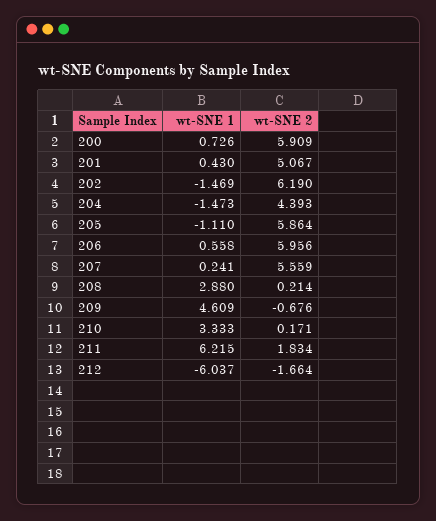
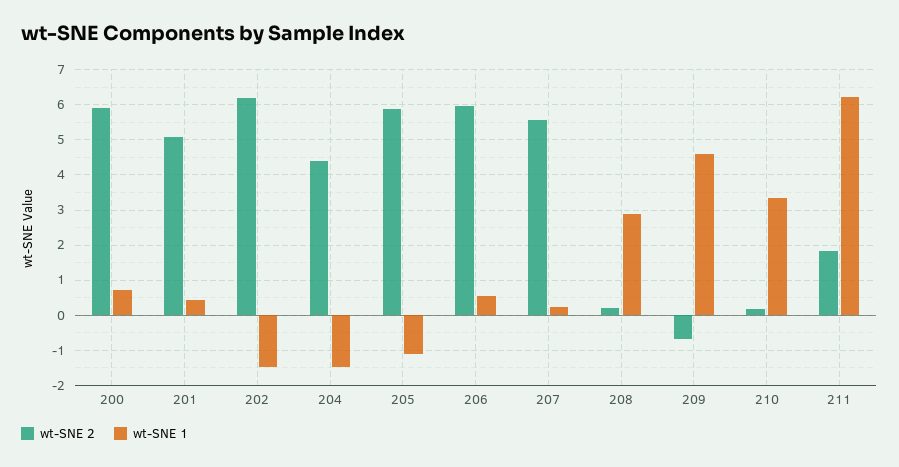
  {
    "wt-SNE 1": {
      "200": 0.726,
      "201": 0.43,
      "202": -1.469,
      "204": -1.473,
      "205": -1.11,
      "206": 0.558,
      "207": 0.241,
      "208": 2.88,
      "209": 4.609,
      "210": 3.333,
-     "211": 6.215,
+     "211": 6.215
-     "212": -6.037
    },
    "wt-SNE 2": {
      "200": 5.909,
      "201": 5.067,
      "202": 6.19,
      "204": 4.393,
      "205": 5.864,
      "206": 5.956,
      "207": 5.559,
      "208": 0.214,
      "209": -0.676,
      "210": 0.171,
-     "211": 1.834,
+     "211": 1.834
-     "212": -1.664
    }
  }

